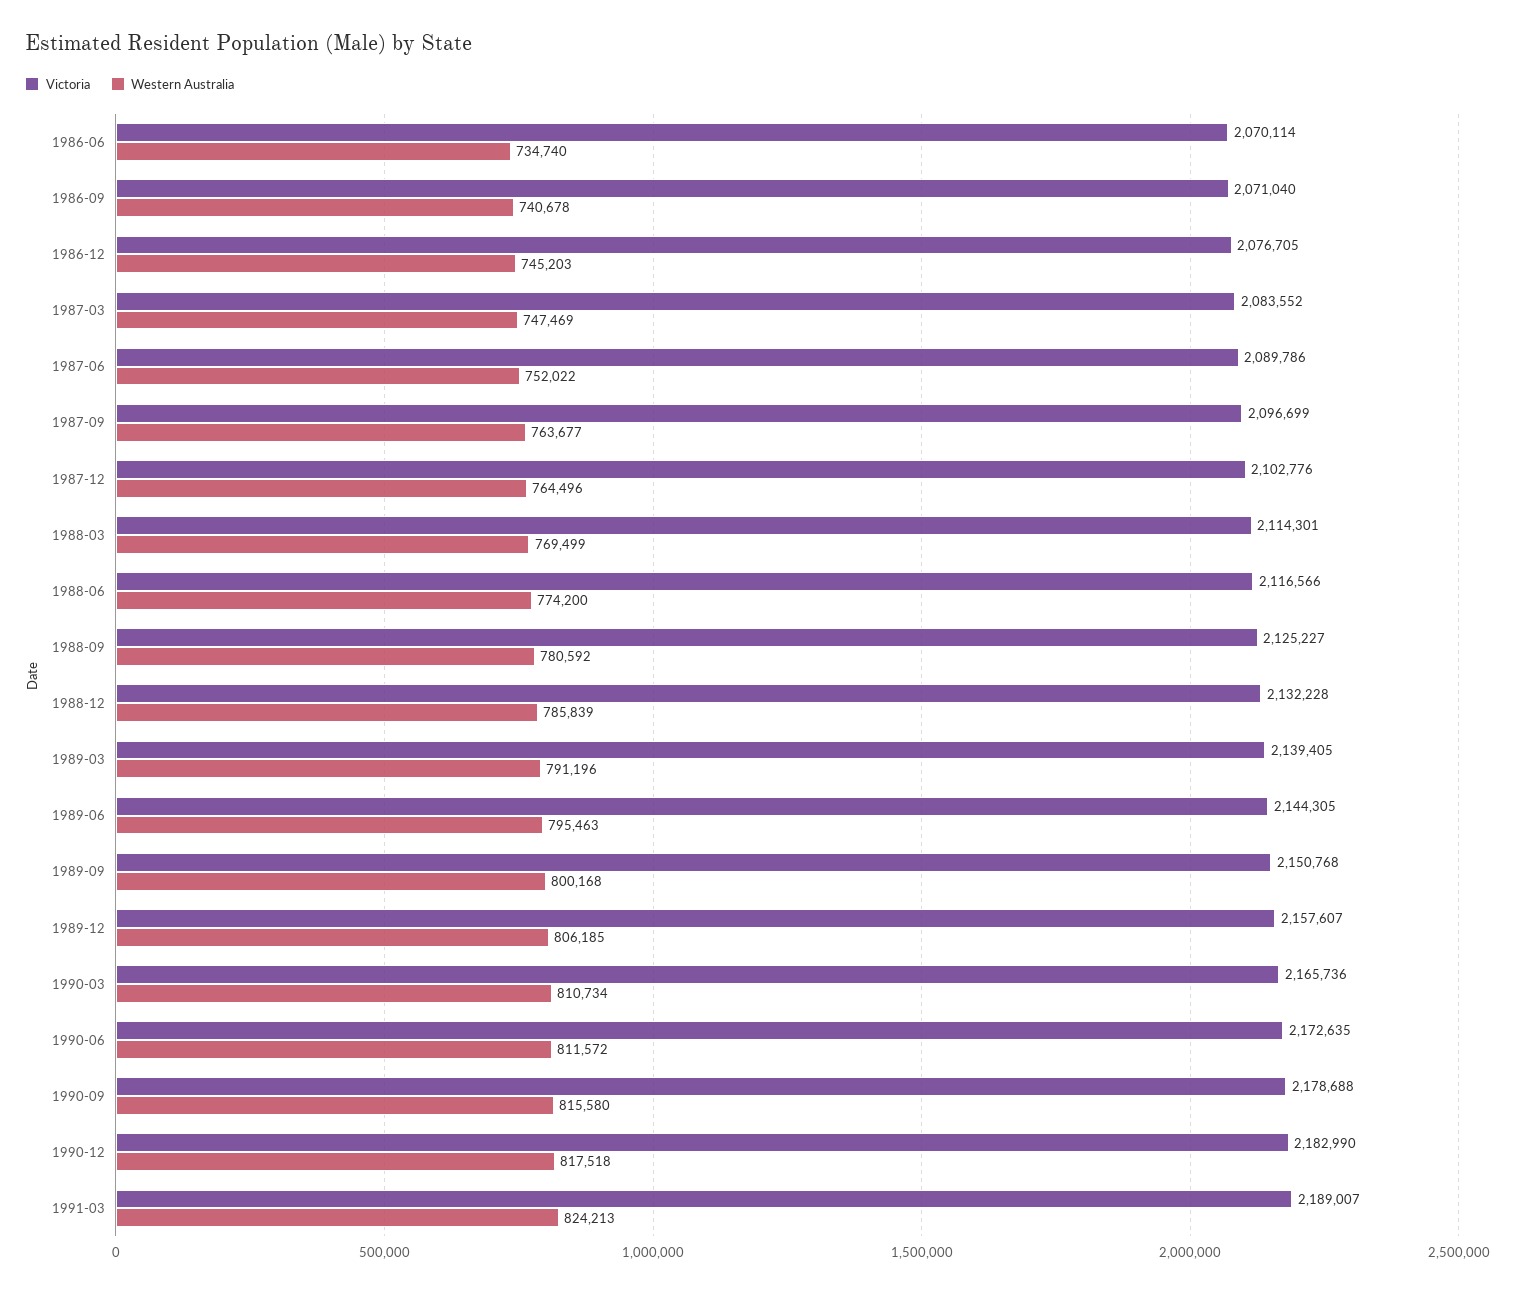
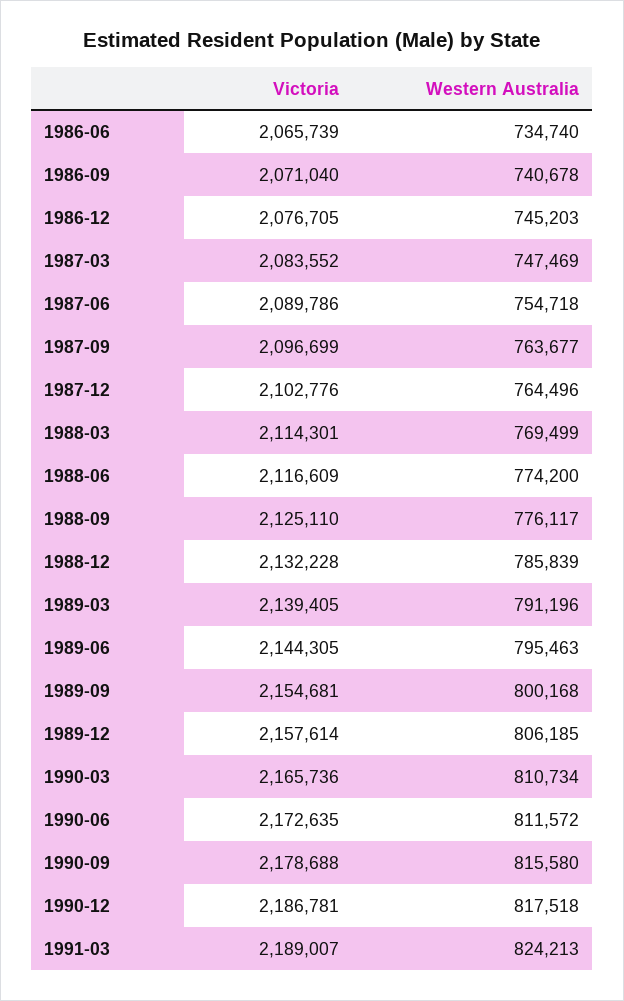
  {
    "Victoria": {
-     "1986-06": 2070114,
+     "1986-06": 2065739,
      "1986-09": 2071040,
      "1986-12": 2076705,
      "1987-03": 2083552,
      "1987-06": 2089786,
      "1987-09": 2096699,
      "1987-12": 2102776,
      "1988-03": 2114301,
-     "1988-06": 2116566,
+     "1988-06": 2116609,
-     "1988-09": 2125227,
+     "1988-09": 2125110,
      "1988-12": 2132228,
      "1989-03": 2139405,
      "1989-06": 2144305,
-     "1989-09": 2150768,
+     "1989-09": 2154681,
-     "1989-12": 2157607,
+     "1989-12": 2157614,
      "1990-03": 2165736,
      "1990-06": 2172635,
      "1990-09": 2178688,
-     "1990-12": 2182990,
+     "1990-12": 2186781,
      "1991-03": 2189007
    },
    "Western Australia": {
      "1986-06": 734740,
      "1986-09": 740678,
      "1986-12": 745203,
      "1987-03": 747469,
-     "1987-06": 752022,
+     "1987-06": 754718,
      "1987-09": 763677,
      "1987-12": 764496,
      "1988-03": 769499,
      "1988-06": 774200,
-     "1988-09": 780592,
+     "1988-09": 776117,
      "1988-12": 785839,
      "1989-03": 791196,
      "1989-06": 795463,
      "1989-09": 800168,
      "1989-12": 806185,
      "1990-03": 810734,
      "1990-06": 811572,
      "1990-09": 815580,
      "1990-12": 817518,
      "1991-03": 824213
    }
  }

